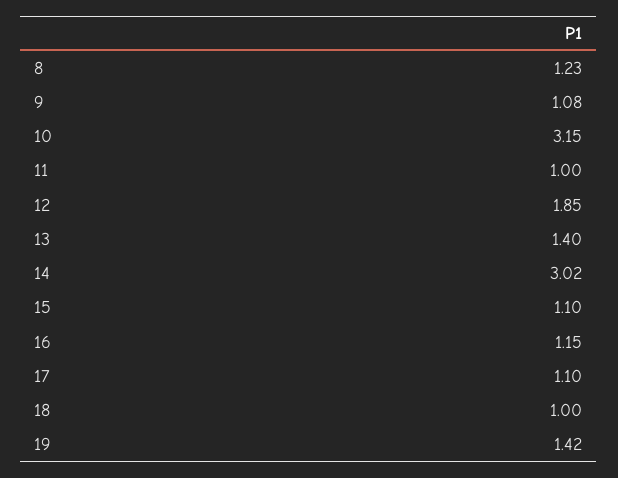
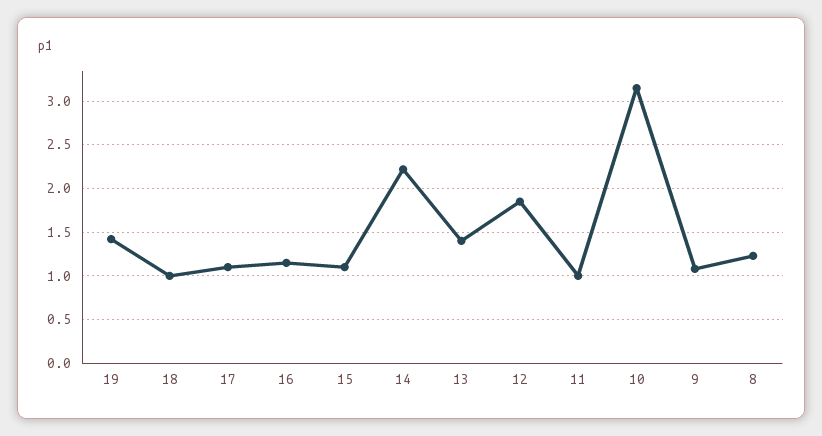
  {
    "8": 1.23,
    "9": 1.08,
    "10": 3.15,
    "11": 1,
    "12": 1.85,
    "13": 1.4,
-   "14": 3.02,
+   "14": 2.2,
    "15": 1.1,
    "16": 1.15,
    "17": 1.1,
    "18": 1,
    "19": 1.42
  }

